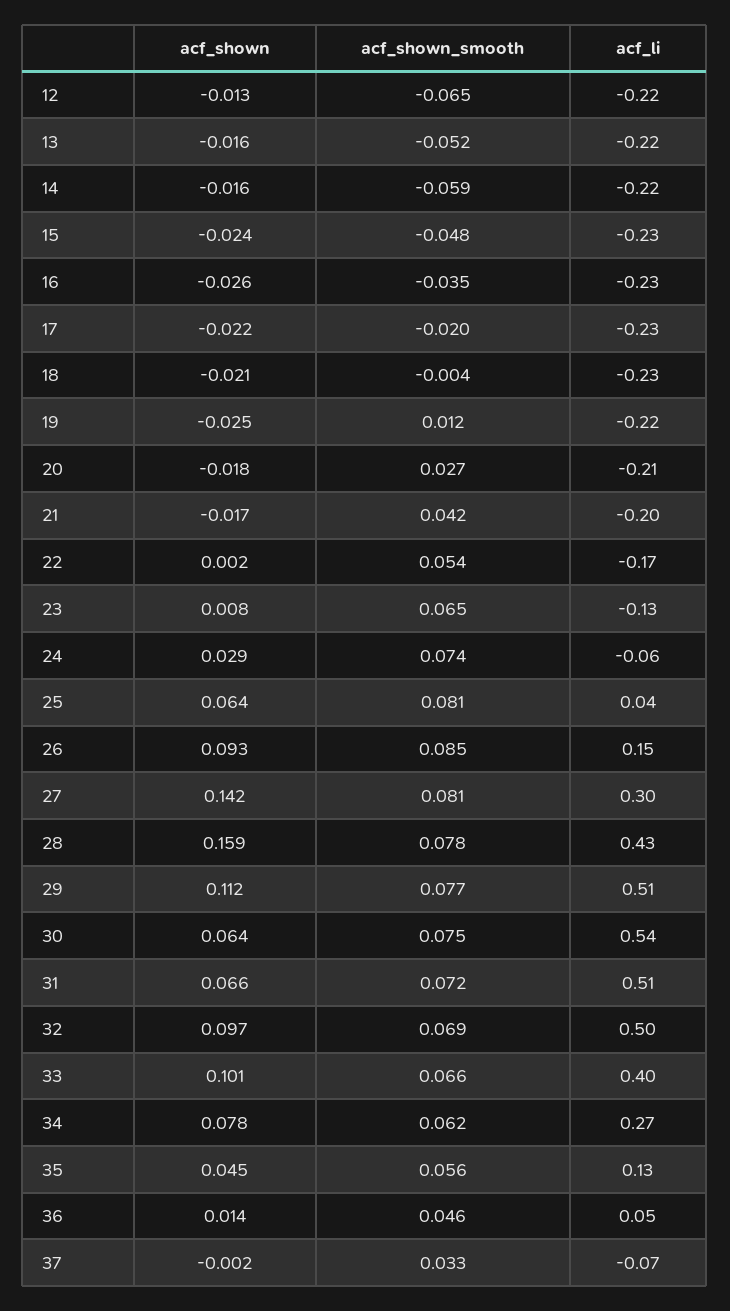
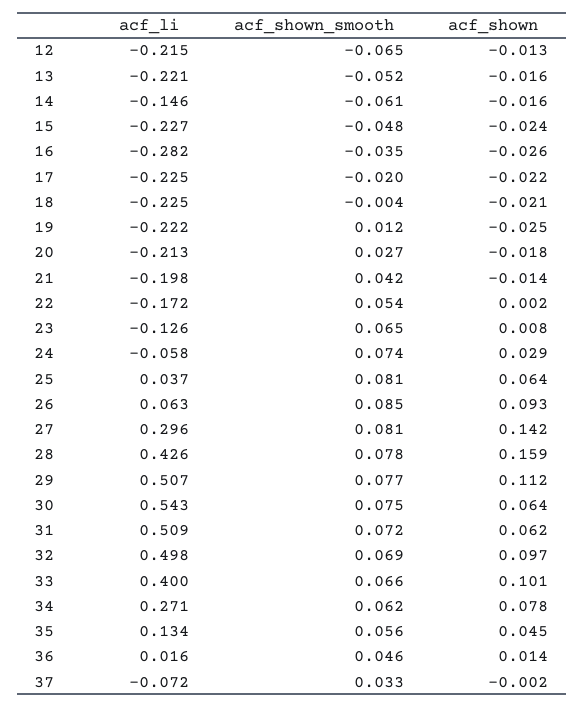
  {
    "acf_shown": {
      "12": -0.013,
      "13": -0.016,
      "14": -0.016,
      "15": -0.024,
      "16": -0.026,
      "17": -0.022,
      "18": -0.021,
      "19": -0.025,
      "20": -0.018,
-     "21": -0.017,
+     "21": -0.014,
      "22": 0.002,
      "23": 0.008,
      "24": 0.029,
      "25": 0.064,
      "26": 0.093,
      "27": 0.142,
      "28": 0.159,
      "29": 0.112,
      "30": 0.064,
-     "31": 0.066,
+     "31": 0.062,
      "32": 0.097,
      "33": 0.101,
      "34": 0.078,
      "35": 0.045,
      "36": 0.014,
      "37": -0.002
    },
    "acf_shown_smooth": {
      "12": -0.065,
      "13": -0.052,
-     "14": -0.059,
+     "14": -0.061,
      "15": -0.048,
      "16": -0.035,
      "17": -0.02,
      "18": -0.004,
      "19": 0.012,
      "20": 0.027,
      "21": 0.042,
      "22": 0.054,
      "23": 0.065,
      "24": 0.074,
      "25": 0.081,
      "26": 0.085,
      "27": 0.081,
      "28": 0.078,
      "29": 0.077,
      "30": 0.075,
      "31": 0.072,
      "32": 0.069,
      "33": 0.066,
      "34": 0.062,
      "35": 0.056,
      "36": 0.046,
      "37": 0.033
    },
    "acf_li": {
      "12": -0.215,
      "13": -0.221,
-     "14": -0.22,
+     "14": -0.146,
      "15": -0.227,
-     "16": -0.23,
+     "16": -0.282,
      "17": -0.225,
      "18": -0.225,
      "19": -0.222,
      "20": -0.213,
      "21": -0.198,
      "22": -0.172,
      "23": -0.126,
      "24": -0.058,
      "25": 0.037,
-     "26": 0.15,
+     "26": 0.063,
      "27": 0.296,
      "28": 0.426,
      "29": 0.507,
      "30": 0.543,
      "31": 0.509,
      "32": 0.498,
      "33": 0.4,
      "34": 0.271,
      "35": 0.134,
-     "36": 0.05,
+     "36": 0.016,
      "37": -0.072
    }
  }

